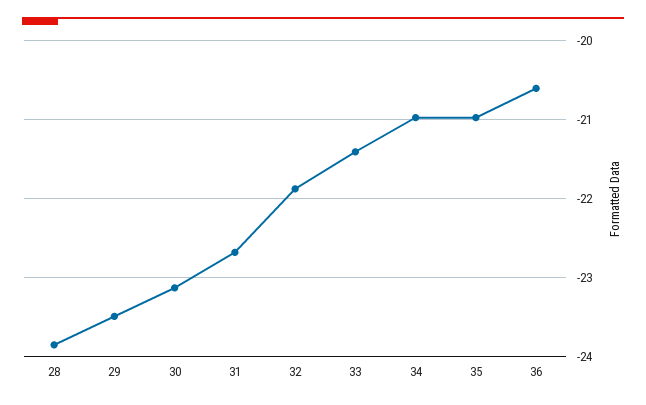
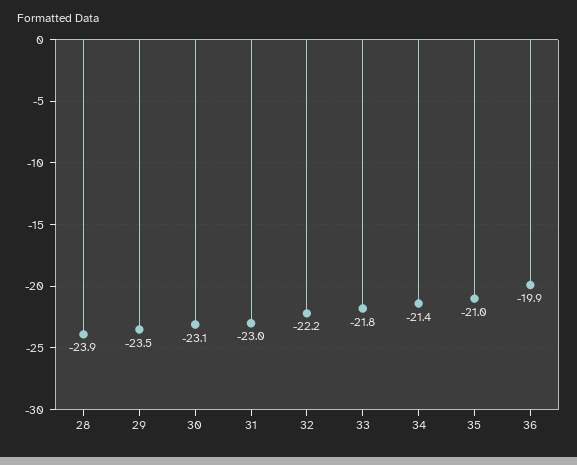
  {
    "28": -23.9,
    "29": -23.5,
    "30": -23.1,
-   "31": -22.7,
+   "31": -23,
-   "32": -21.9,
+   "32": -22.2,
-   "33": -21.4,
+   "33": -21.8,
-   "34": -21,
+   "34": -21.4,
    "35": -21,
-   "36": -20.6
+   "36": -19.9
  }

